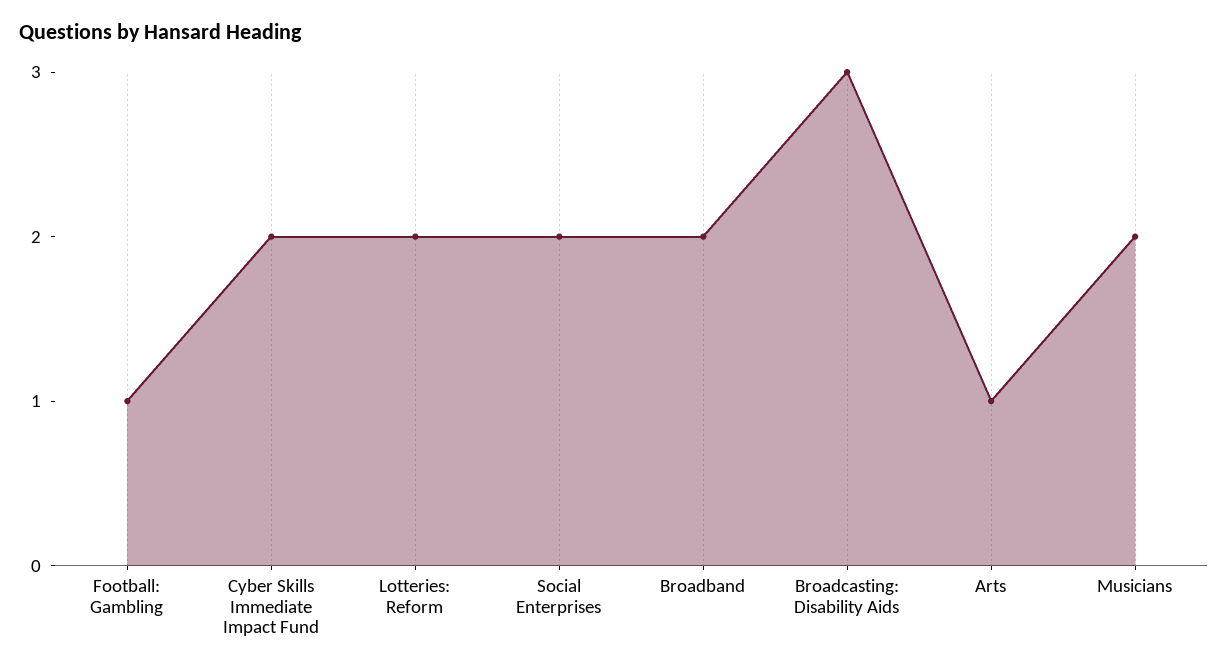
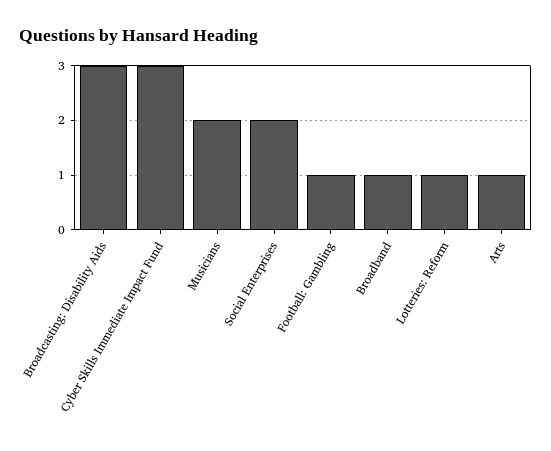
  {
    "Football: Gambling": 1,
-   "Cyber Skills Immediate Impact Fund": 2,
+   "Cyber Skills Immediate Impact Fund": 3,
-   "Lotteries: Reform": 2,
+   "Lotteries: Reform": 1,
    "Social Enterprises": 2,
-   "Broadband": 2,
+   "Broadband": 1,
    "Broadcasting: Disability Aids": 3,
    "Arts": 1,
    "Musicians": 2
  }

